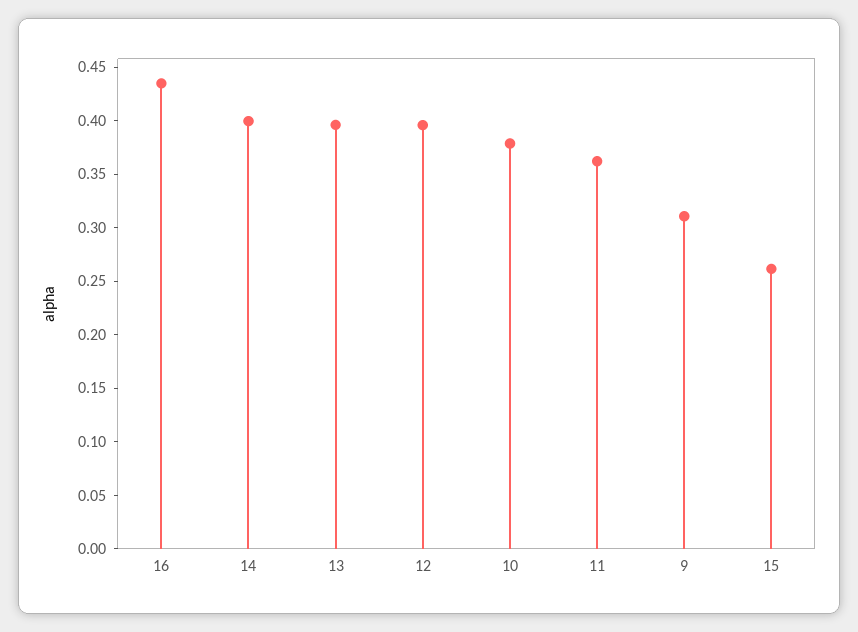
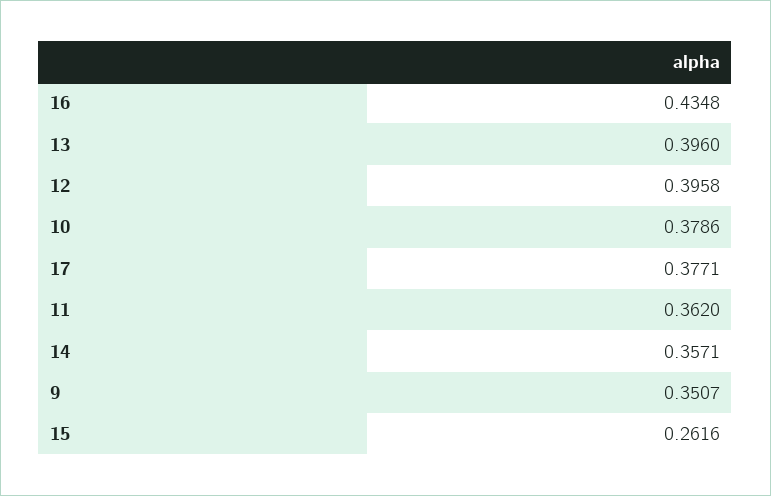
  {
    "16": 0.4348,
-   "14": 0.4,
+   "14": 0.3571,
    "13": 0.396,
    "12": 0.3958,
    "10": 0.3786,
    "11": 0.362,
-   "9": 0.31,
+   "9": 0.3507,
-   "15": 0.2616
+   "15": 0.2616,
+   "17": 0.3771
  }

